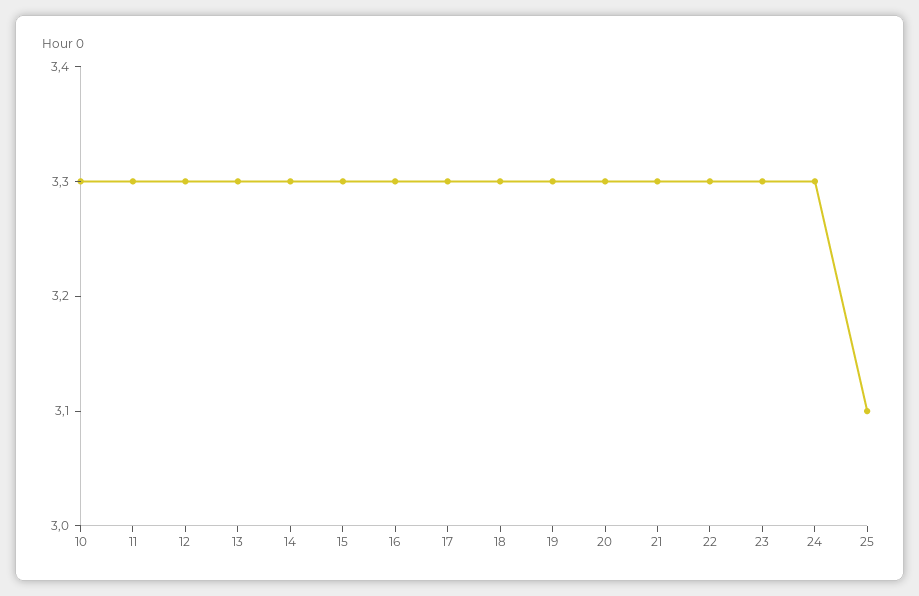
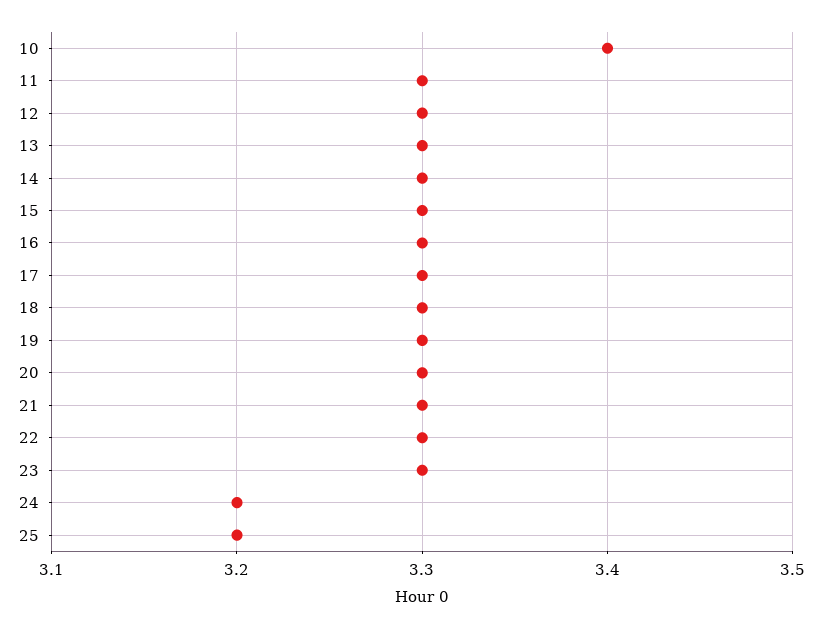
  {
-   "10": 3.3,
+   "10": 3.4,
    "11": 3.3,
    "12": 3.3,
    "13": 3.3,
    "14": 3.3,
    "15": 3.3,
    "16": 3.3,
    "17": 3.3,
    "18": 3.3,
    "19": 3.3,
    "20": 3.3,
    "21": 3.3,
    "22": 3.3,
    "23": 3.3,
-   "24": 3.3,
+   "24": 3.2,
-   "25": 3.1
+   "25": 3.2
  }

